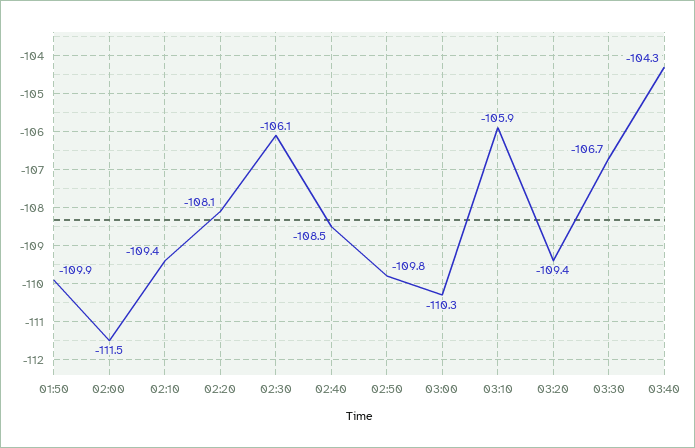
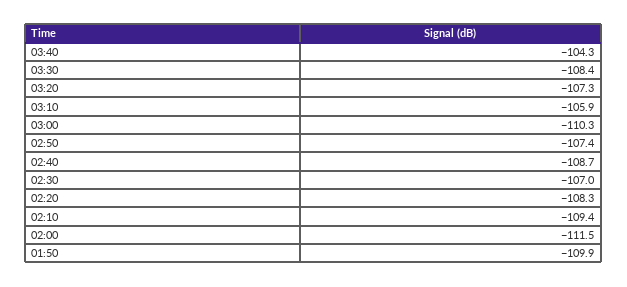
  {
    "01:50": -109.9,
    "02:00": -111.5,
    "02:10": -109.4,
-   "02:20": -108.1,
+   "02:20": -108.3,
-   "02:30": -106.1,
+   "02:30": -107,
-   "02:40": -108.5,
+   "02:40": -108.7,
-   "02:50": -109.8,
+   "02:50": -107.4,
    "03:00": -110.3,
    "03:10": -105.9,
-   "03:20": -109.4,
+   "03:20": -107.3,
-   "03:30": -106.7,
+   "03:30": -108.4,
    "03:40": -104.3
  }

